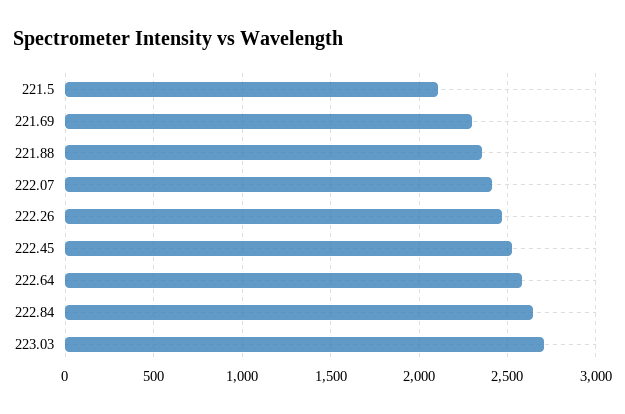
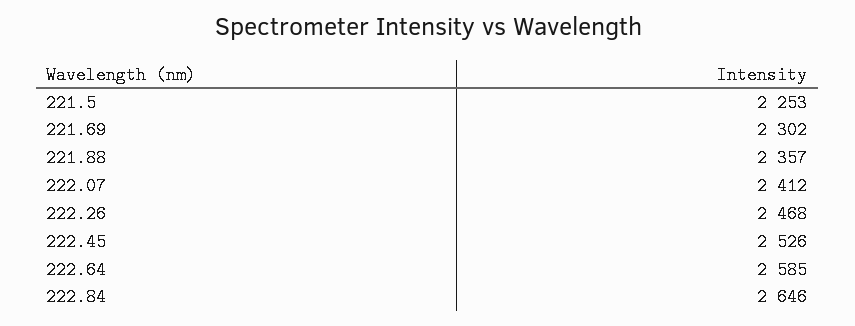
  {
-   "221.5": 2100,
+   "221.5": 2253,
    "221.69": 2302,
    "221.88": 2357,
    "222.07": 2412,
    "222.26": 2468,
    "222.45": 2526,
    "222.64": 2585,
-   "222.84": 2646,
+   "222.84": 2646
-   "223.03": 2700
  }

